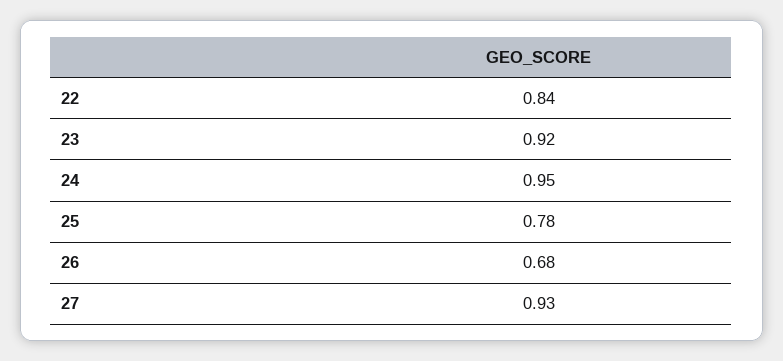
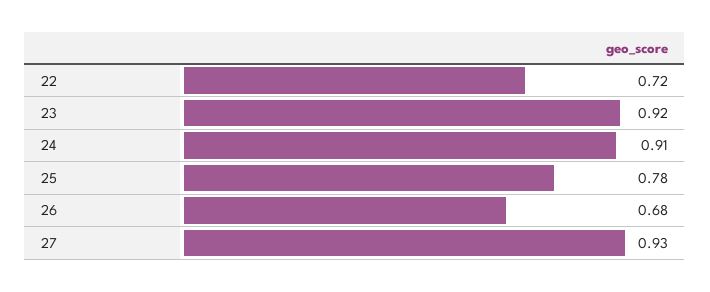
  {
-   "22": 0.84,
+   "22": 0.72,
    "23": 0.92,
-   "24": 0.95,
+   "24": 0.91,
    "25": 0.78,
    "26": 0.68,
    "27": 0.93
  }

